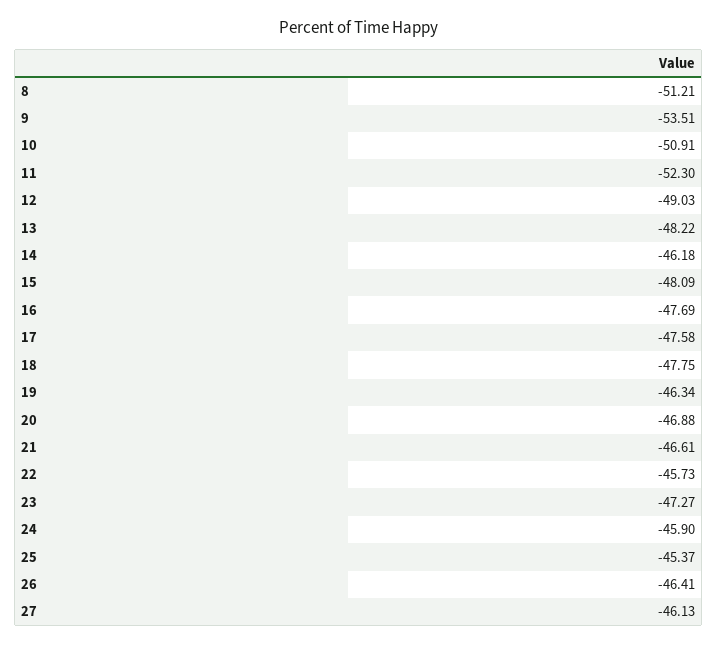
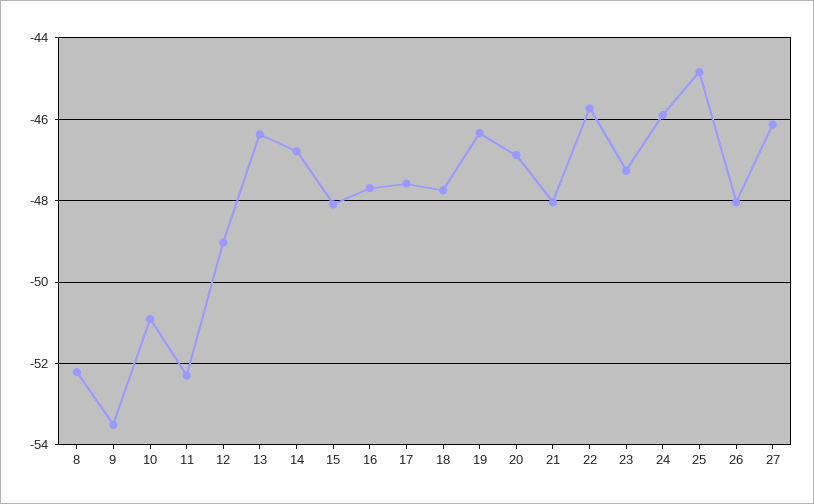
  {
-   "8": -51.21,
+   "8": -52.2,
    "9": -53.51,
    "10": -50.91,
    "11": -52.3,
    "12": -49.03,
-   "13": -48.22,
+   "13": -46.4,
-   "14": -46.18,
+   "14": -46.8,
    "15": -48.09,
    "16": -47.69,
    "17": -47.58,
    "18": -47.75,
    "19": -46.34,
    "20": -46.88,
-   "21": -46.61,
+   "21": -48,
    "22": -45.73,
    "23": -47.27,
    "24": -45.9,
-   "25": -45.37,
+   "25": -44.8,
-   "26": -46.41,
+   "26": -48,
    "27": -46.13
  }

